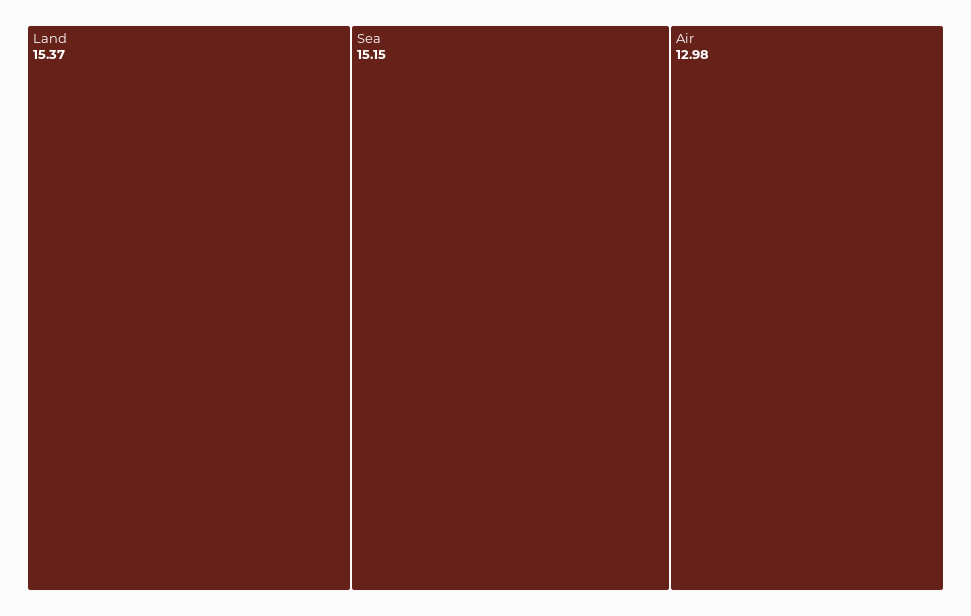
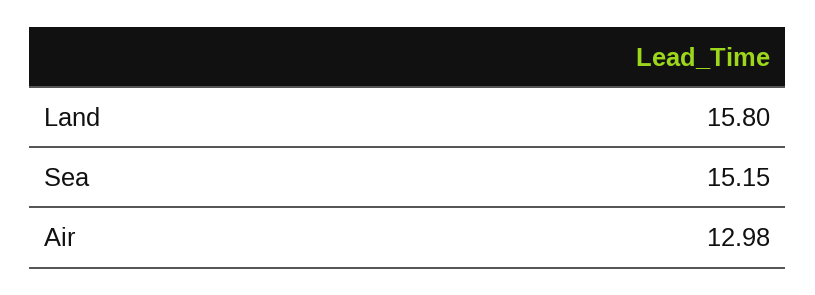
  {
-   "Land": 15.37,
+   "Land": 15.8,
    "Sea": 15.15,
    "Air": 12.98
  }

